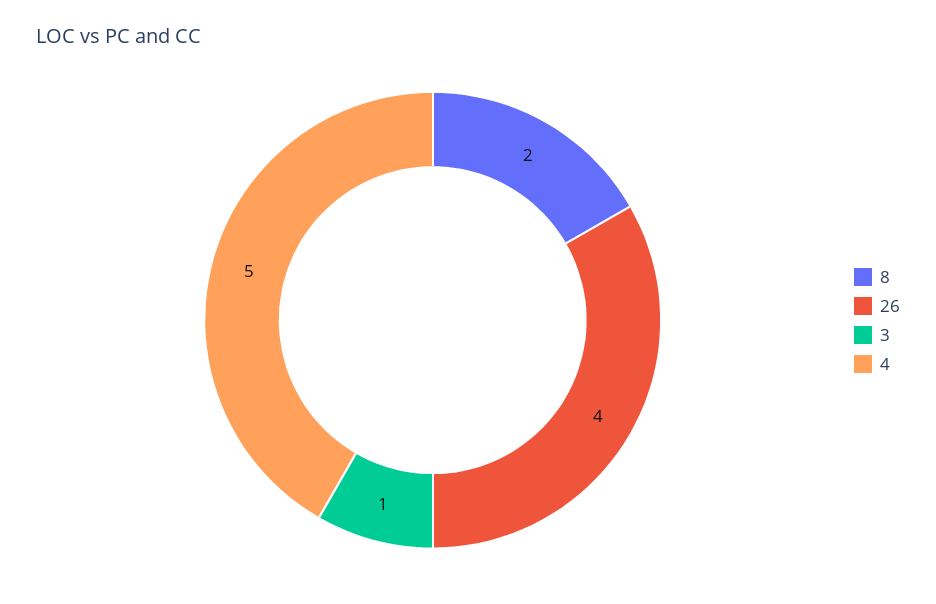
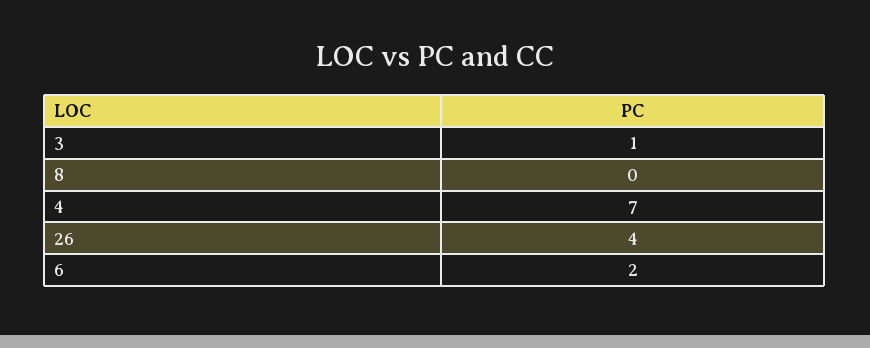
  {
-   "8": 2,
+   "8": 0,
    "26": 4,
    "3": 1,
-   "4": 5
+   "4": 7,
+   "6": 2
  }

